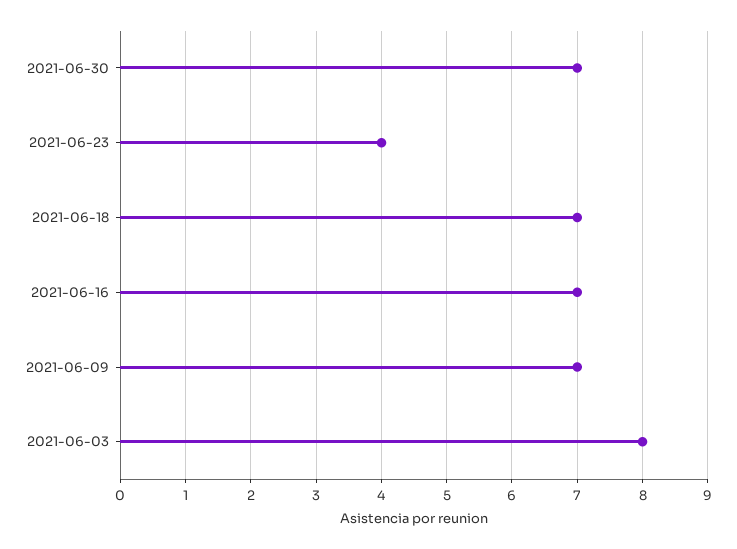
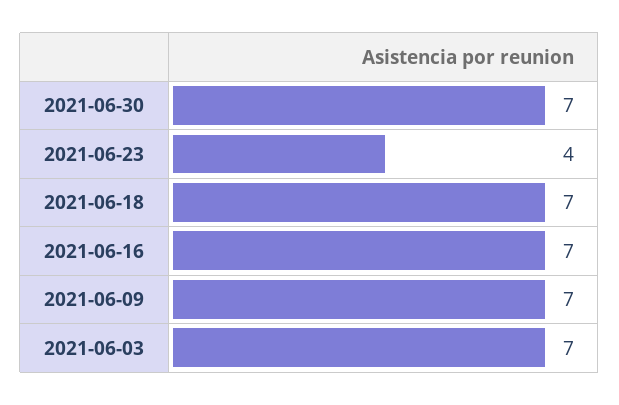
  {
    "2021-06-30": 7,
    "2021-06-23": 4,
    "2021-06-18": 7,
    "2021-06-16": 7,
    "2021-06-09": 7,
-   "2021-06-03": 8
+   "2021-06-03": 7
  }

